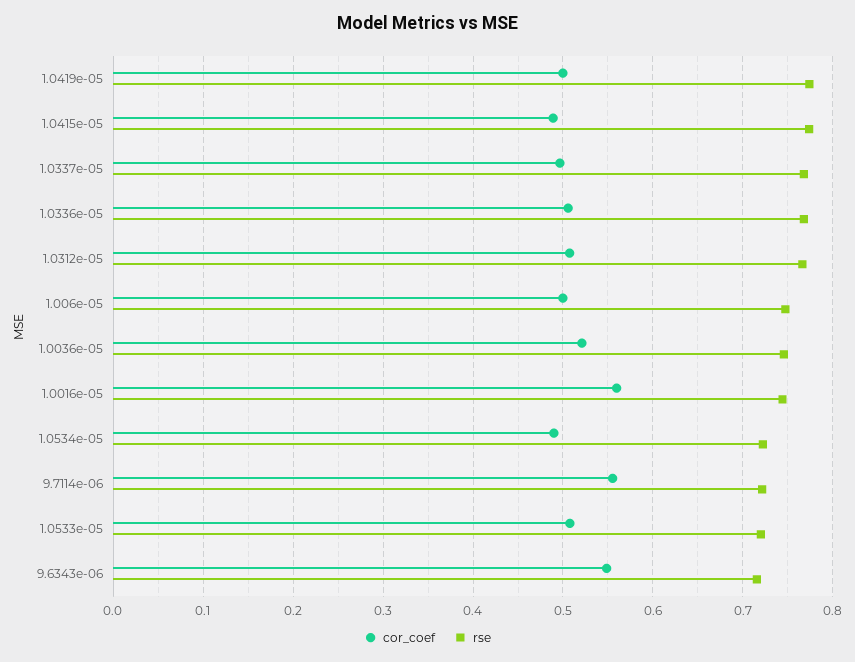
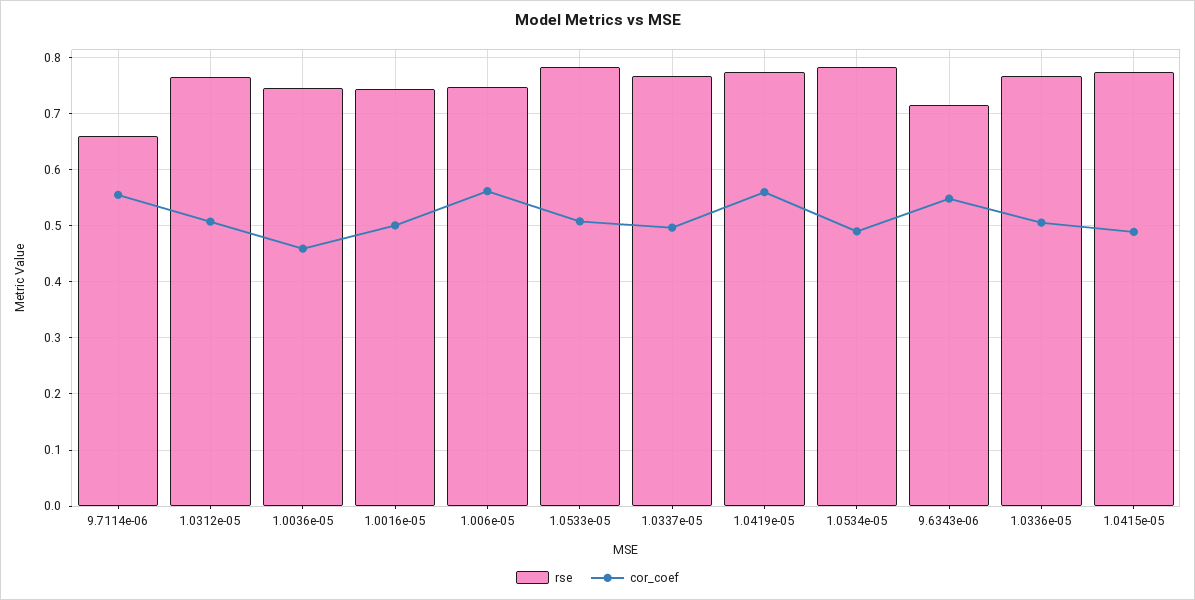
  {
    "cor_coef": {
-     "1.0419e-05": 0.5,
+     "1.0419e-05": 0.56,
      "1.0415e-05": 0.49,
      "1.0337e-05": 0.5,
      "1.0336e-05": 0.51,
      "1.0312e-05": 0.51,
-     "1.006e-05": 0.5,
+     "1.006e-05": 0.56,
-     "1.0036e-05": 0.52,
+     "1.0036e-05": 0.46,
-     "1.0016e-05": 0.56,
+     "1.0016e-05": 0.5,
      "1.0534e-05": 0.49,
      "9.7114e-06": 0.56,
      "1.0533e-05": 0.51,
      "9.6343e-06": 0.55
    },
    "rse": {
      "1.0419e-05": 0.77,
      "1.0415e-05": 0.77,
      "1.0337e-05": 0.77,
      "1.0336e-05": 0.77,
      "1.0312e-05": 0.77,
      "1.006e-05": 0.75,
      "1.0036e-05": 0.75,
      "1.0016e-05": 0.74,
-     "1.0534e-05": 0.72,
+     "1.0534e-05": 0.78,
-     "9.7114e-06": 0.72,
+     "9.7114e-06": 0.66,
-     "1.0533e-05": 0.72,
+     "1.0533e-05": 0.78,
      "9.6343e-06": 0.72
    }
  }

